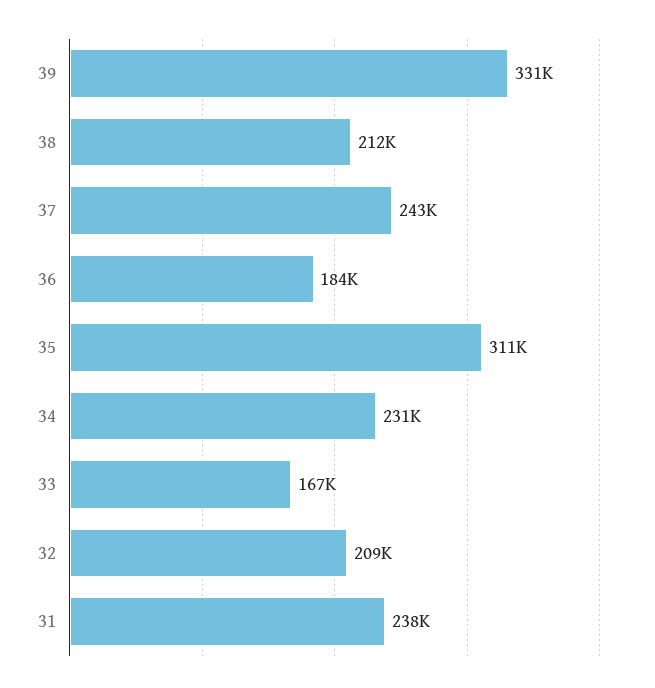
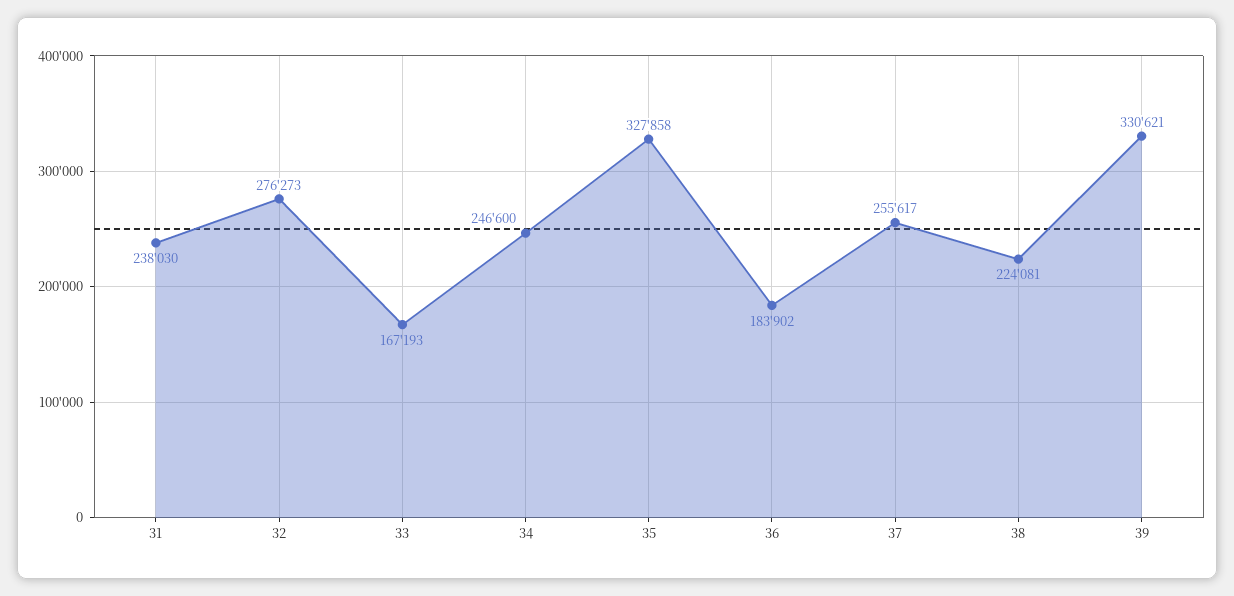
  {
    "39": 330621,
-   "38": 212000,
+   "38": 224081,
-   "37": 243000,
+   "37": 255617,
    "36": 183902,
-   "35": 311000,
+   "35": 327858,
-   "34": 231000,
+   "34": 246600,
    "33": 167193,
-   "32": 209000,
+   "32": 276273,
    "31": 238030
  }

